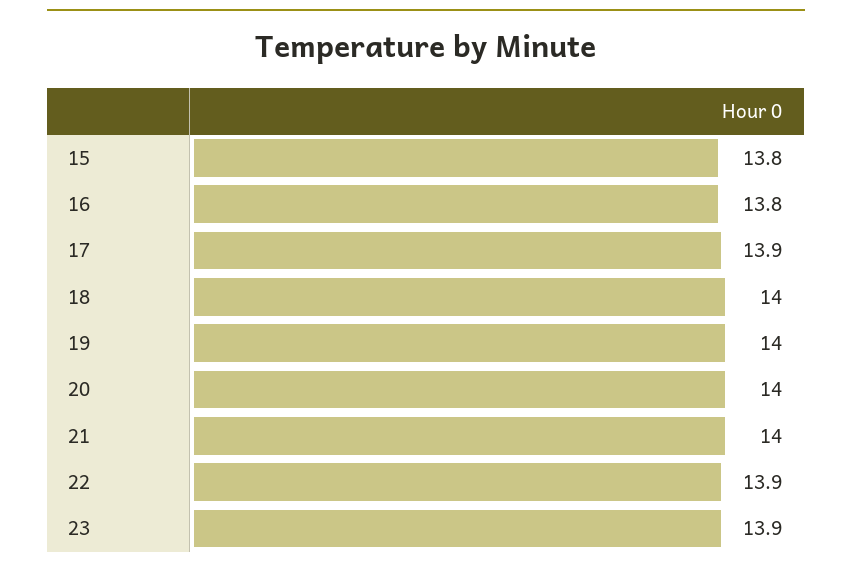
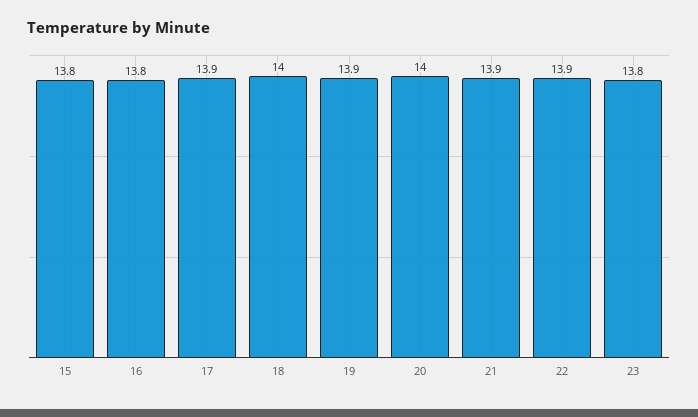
  {
    "15": 13.8,
    "16": 13.8,
    "17": 13.9,
    "18": 14,
-   "19": 14,
+   "19": 13.9,
    "20": 14,
-   "21": 14,
+   "21": 13.9,
    "22": 13.9,
-   "23": 13.9
+   "23": 13.8
  }

